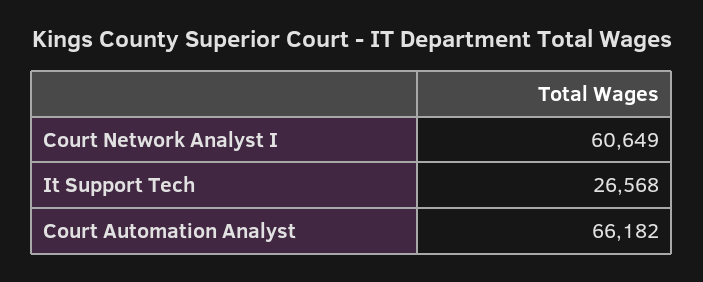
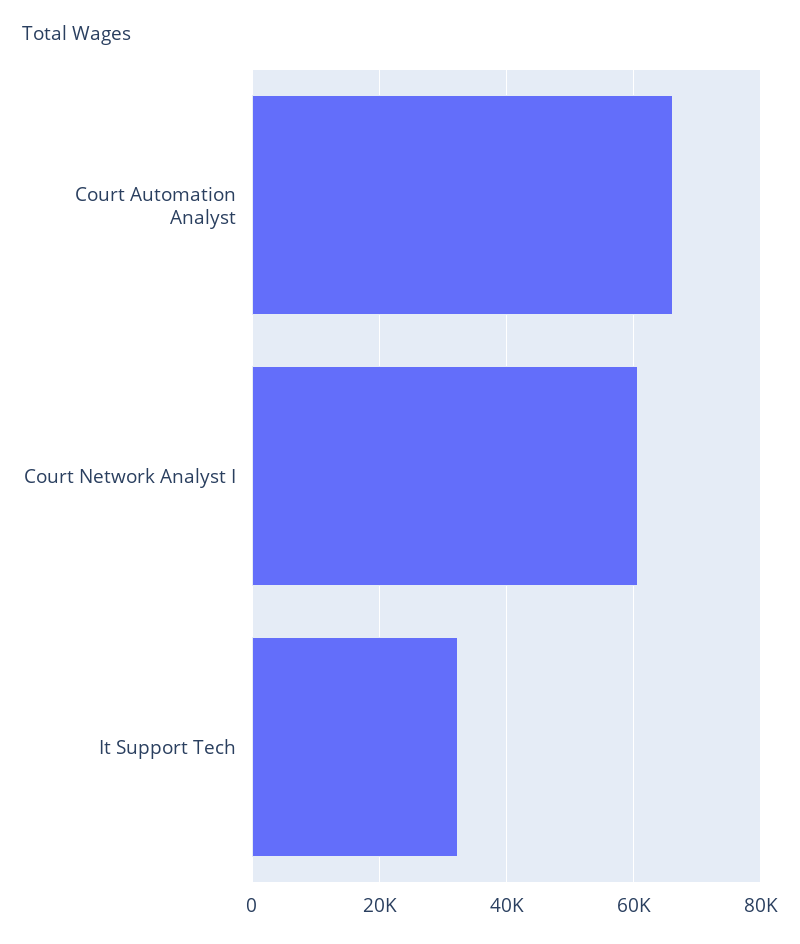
  {
    "Court Network Analyst I": 60649,
-   "It Support Tech": 26568,
+   "It Support Tech": 32000,
    "Court Automation Analyst": 66182
  }

